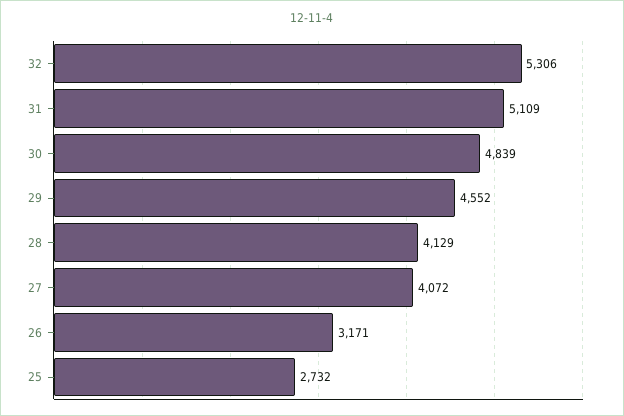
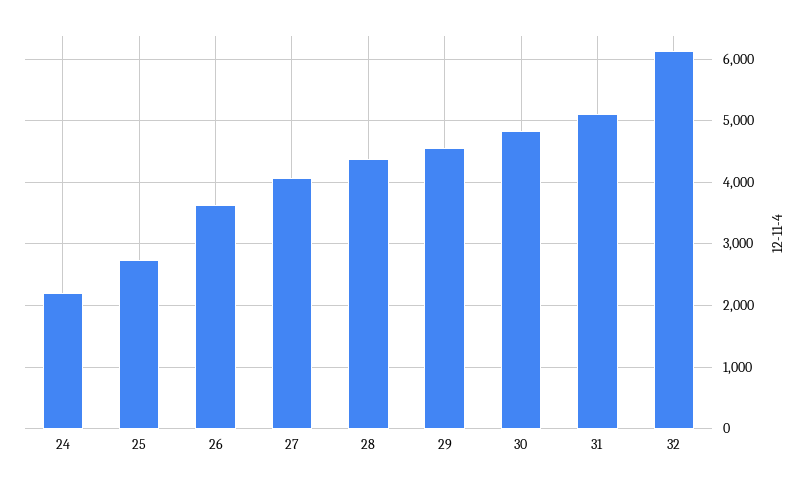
  {
-   "32": 5306,
+   "32": 6100,
    "31": 5109,
    "30": 4839,
    "29": 4552,
-   "28": 4129,
+   "28": 4400,
    "27": 4072,
-   "26": 3171,
+   "26": 3600,
-   "25": 2732
+   "25": 2732,
+   "24": 2200
  }

